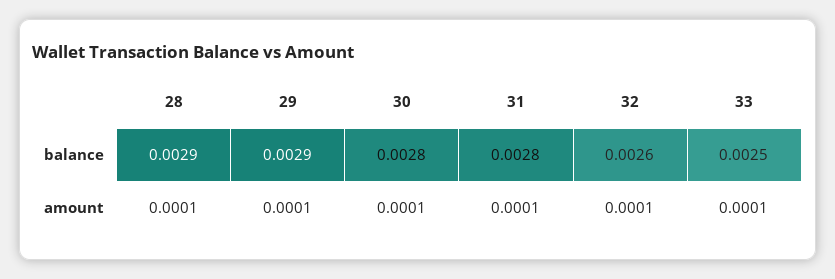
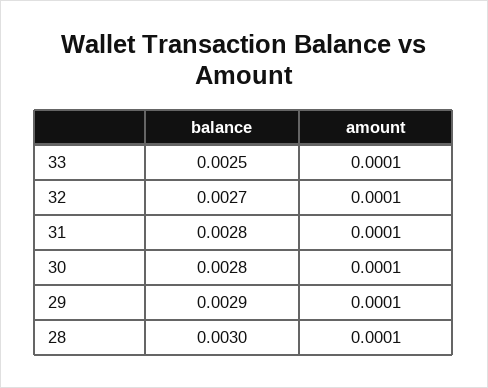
  {
    "28": {
-     "balance": 0.0029,
+     "balance": 0.003,
      "amount": 0.0001
    },
    "29": {
      "balance": 0.0029,
      "amount": 0.0001
    },
    "30": {
      "balance": 0.0028,
      "amount": 0.0001
    },
    "31": {
      "balance": 0.0028,
      "amount": 0.0001
    },
    "32": {
-     "balance": 0.0026,
+     "balance": 0.0027,
      "amount": 0.0001
    },
    "33": {
      "balance": 0.0025,
      "amount": 0.0001
    }
  }

